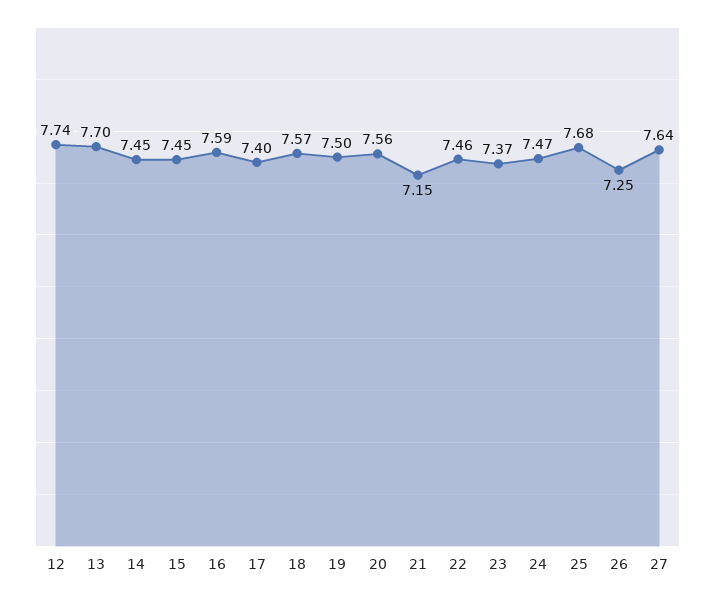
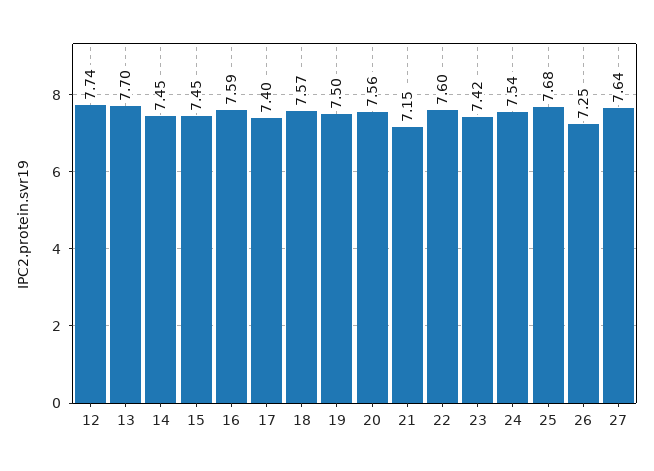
  {
    "12": 7.74,
    "13": 7.7,
    "14": 7.45,
    "15": 7.45,
    "16": 7.59,
    "17": 7.4,
    "18": 7.57,
    "19": 7.5,
    "20": 7.56,
    "21": 7.15,
-   "22": 7.46,
+   "22": 7.6,
-   "23": 7.37,
+   "23": 7.42,
-   "24": 7.47,
+   "24": 7.54,
    "25": 7.68,
    "26": 7.25,
    "27": 7.64
  }

